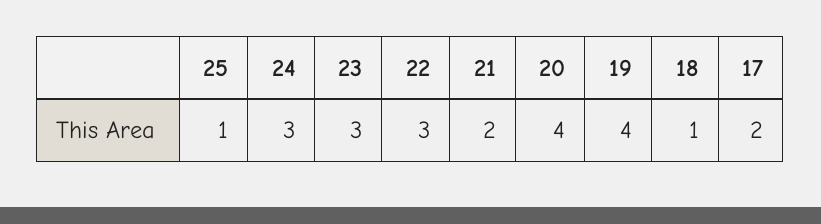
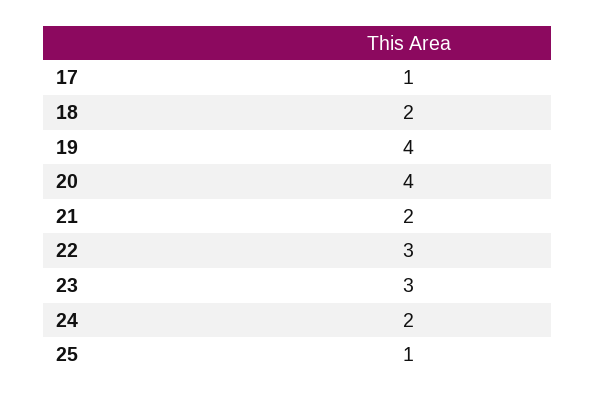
  {
    "25": 1,
-   "24": 3,
+   "24": 2,
    "23": 3,
    "22": 3,
    "21": 2,
    "20": 4,
    "19": 4,
-   "18": 1,
+   "18": 2,
-   "17": 2
+   "17": 1
  }

